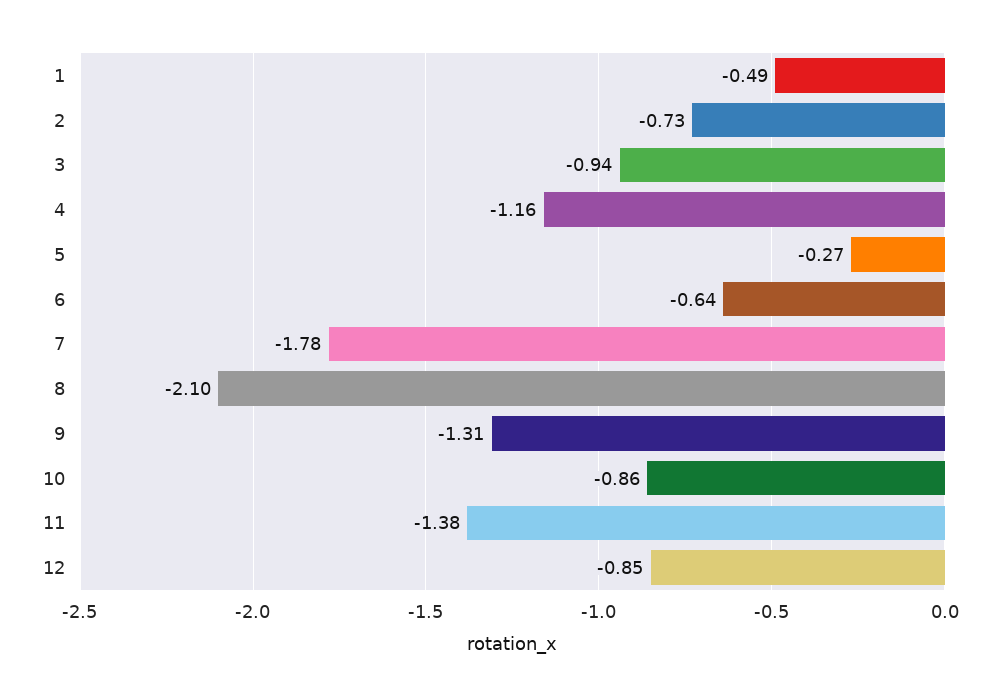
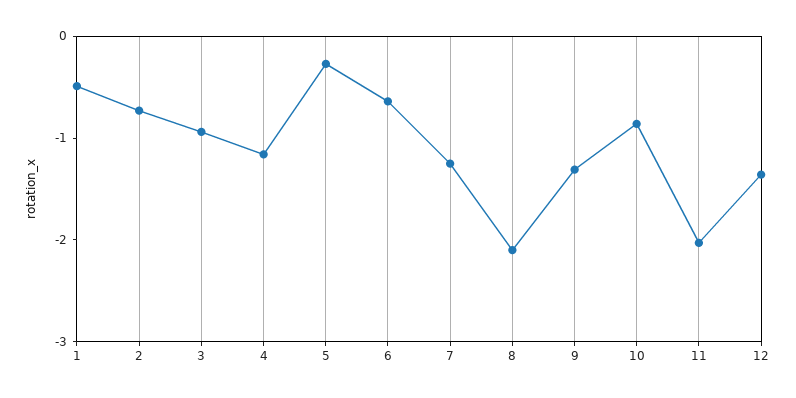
  {
    "1": -0.49,
    "2": -0.73,
    "3": -0.94,
    "4": -1.16,
    "5": -0.27,
    "6": -0.64,
-   "7": -1.78,
+   "7": -1.2,
    "8": -2.1,
    "9": -1.31,
    "10": -0.86,
-   "11": -1.38,
+   "11": -2,
-   "12": -0.85
+   "12": -1.4
  }

